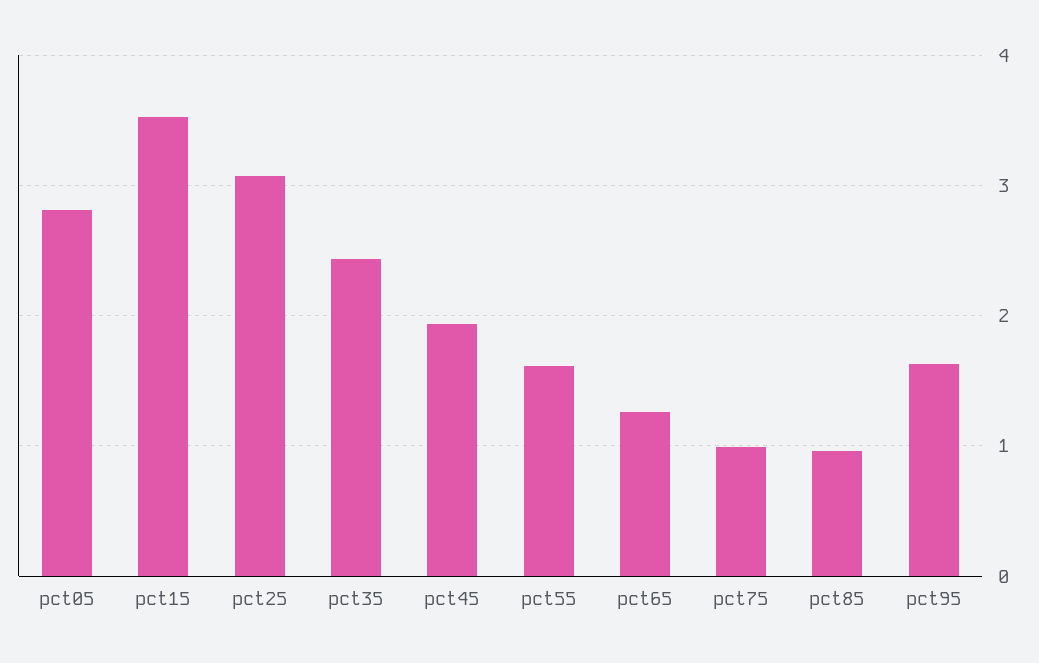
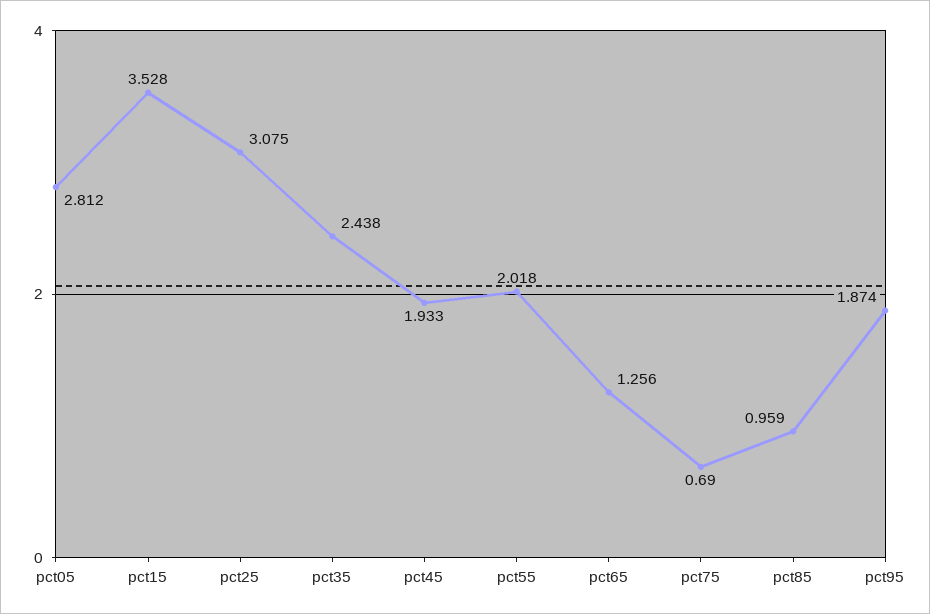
  {
    "pct05": 2.812,
    "pct15": 3.528,
    "pct25": 3.075,
    "pct35": 2.438,
    "pct45": 1.933,
-   "pct55": 1.6,
+   "pct55": 2.018,
    "pct65": 1.256,
-   "pct75": 1,
+   "pct75": 0.69,
    "pct85": 0.959,
-   "pct95": 1.6
+   "pct95": 1.874
  }

